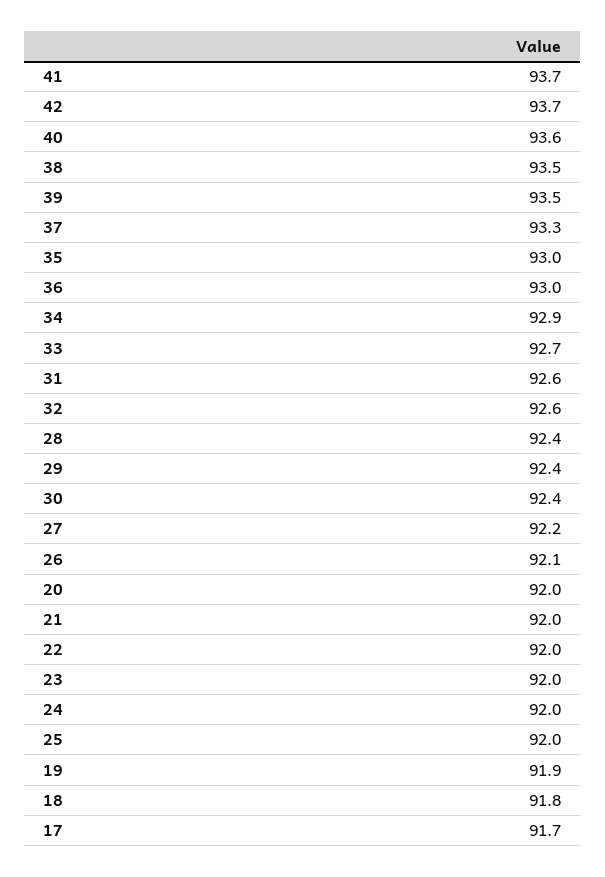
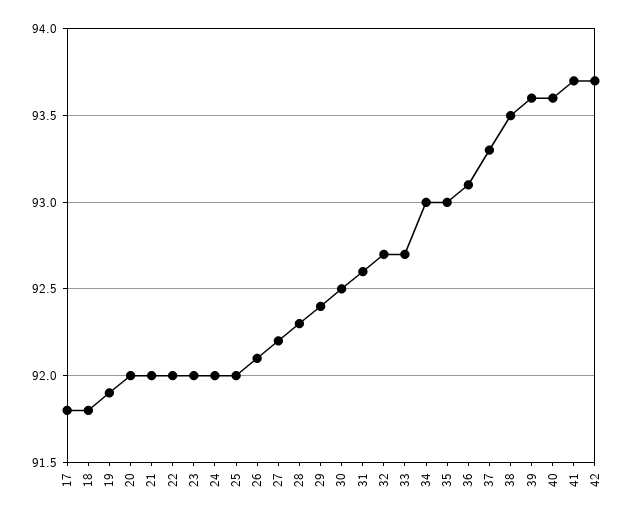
  {
    "41": 93.7,
    "42": 93.7,
    "40": 93.6,
    "38": 93.5,
-   "39": 93.5,
+   "39": 93.6,
    "37": 93.3,
    "35": 93,
-   "36": 93,
+   "36": 93.1,
-   "34": 92.9,
+   "34": 93,
    "33": 92.7,
    "31": 92.6,
-   "32": 92.6,
+   "32": 92.7,
-   "28": 92.4,
+   "28": 92.3,
    "29": 92.4,
-   "30": 92.4,
+   "30": 92.5,
    "27": 92.2,
    "26": 92.1,
    "20": 92,
    "21": 92,
    "22": 92,
    "23": 92,
    "24": 92,
    "25": 92,
    "19": 91.9,
    "18": 91.8,
-   "17": 91.7
+   "17": 91.8
  }

